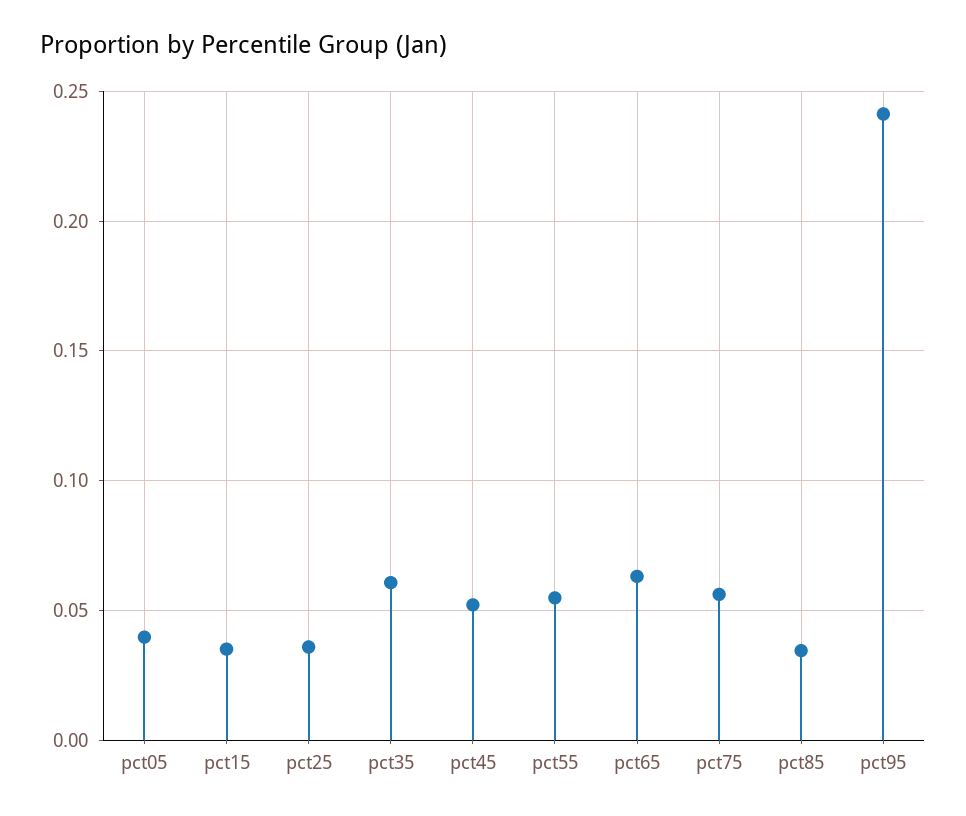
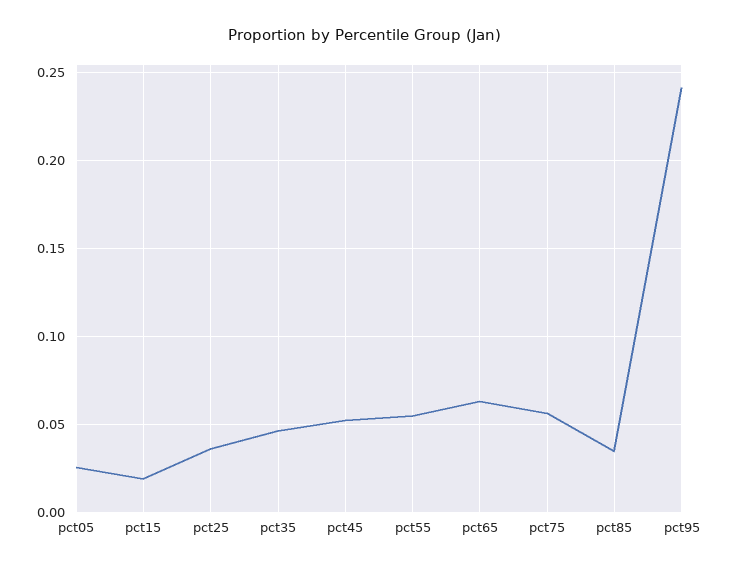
  {
-   "pct05": 0.04,
+   "pct05": 0.025,
-   "pct15": 0.035,
+   "pct15": 0.02,
    "pct25": 0.035,
-   "pct35": 0.06,
+   "pct35": 0.045,
    "pct45": 0.05,
    "pct55": 0.055,
    "pct65": 0.065,
    "pct75": 0.055,
    "pct85": 0.035,
    "pct95": 0.24
  }

